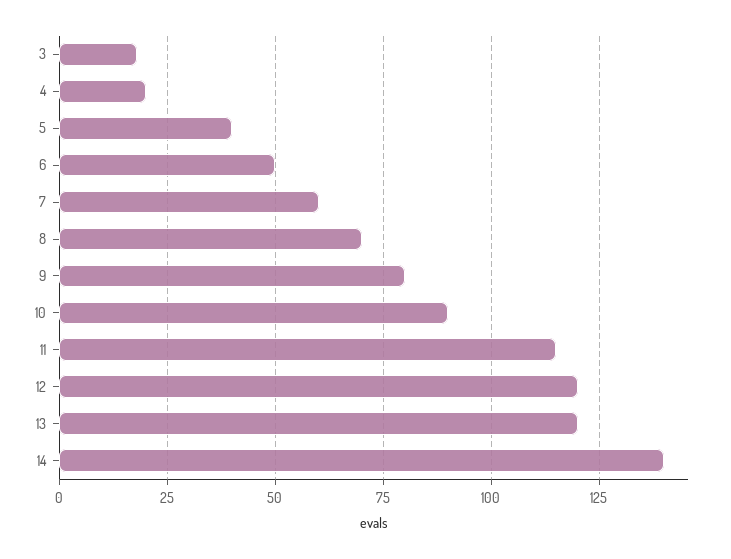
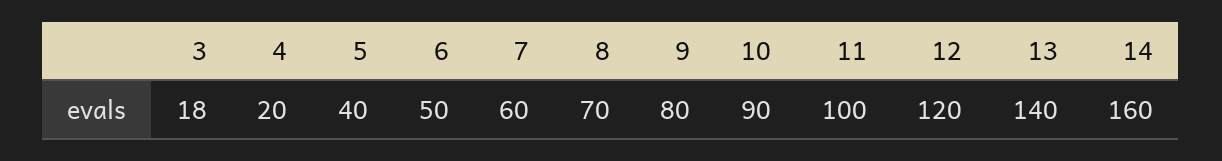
  {
    "3": 18,
    "4": 20,
    "5": 40,
    "6": 50,
    "7": 60,
    "8": 70,
    "9": 80,
    "10": 90,
-   "11": 115,
+   "11": 100,
    "12": 120,
-   "13": 120,
+   "13": 140,
-   "14": 140
+   "14": 160
  }

